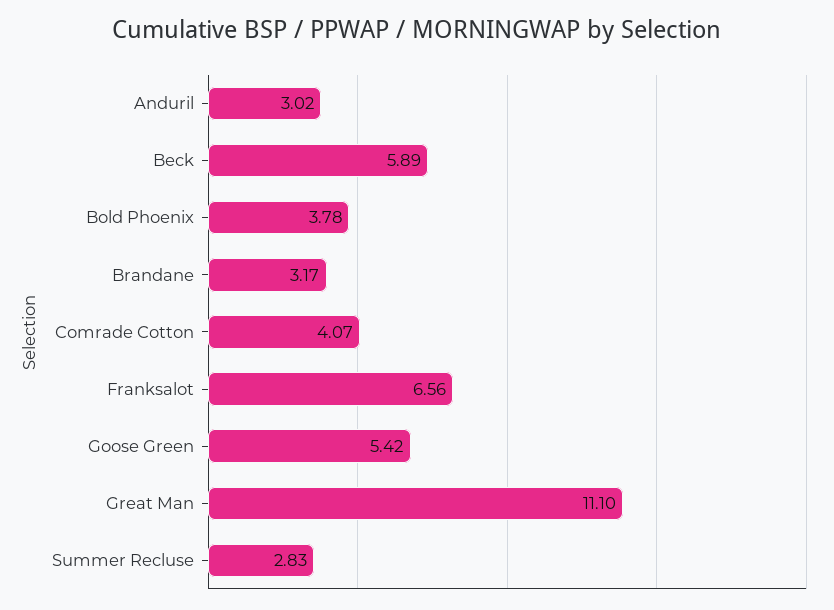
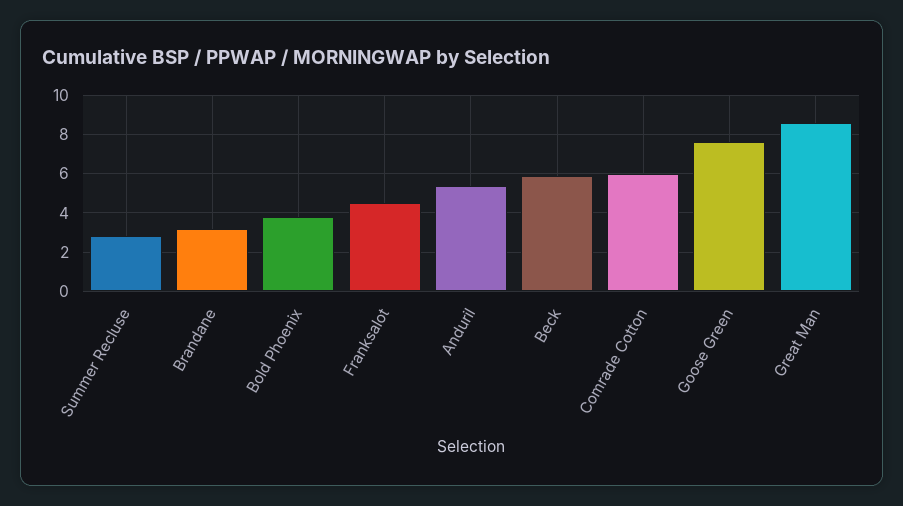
  {
-   "Anduril": 3.02,
+   "Anduril": 5.5,
    "Beck": 5.89,
    "Bold Phoenix": 3.78,
    "Brandane": 3.17,
-   "Comrade Cotton": 4.07,
+   "Comrade Cotton": 6,
-   "Franksalot": 6.56,
+   "Franksalot": 4.5,
-   "Goose Green": 5.42,
+   "Goose Green": 7.5,
-   "Great Man": 11.1,
+   "Great Man": 8.5,
    "Summer Recluse": 2.83
  }

